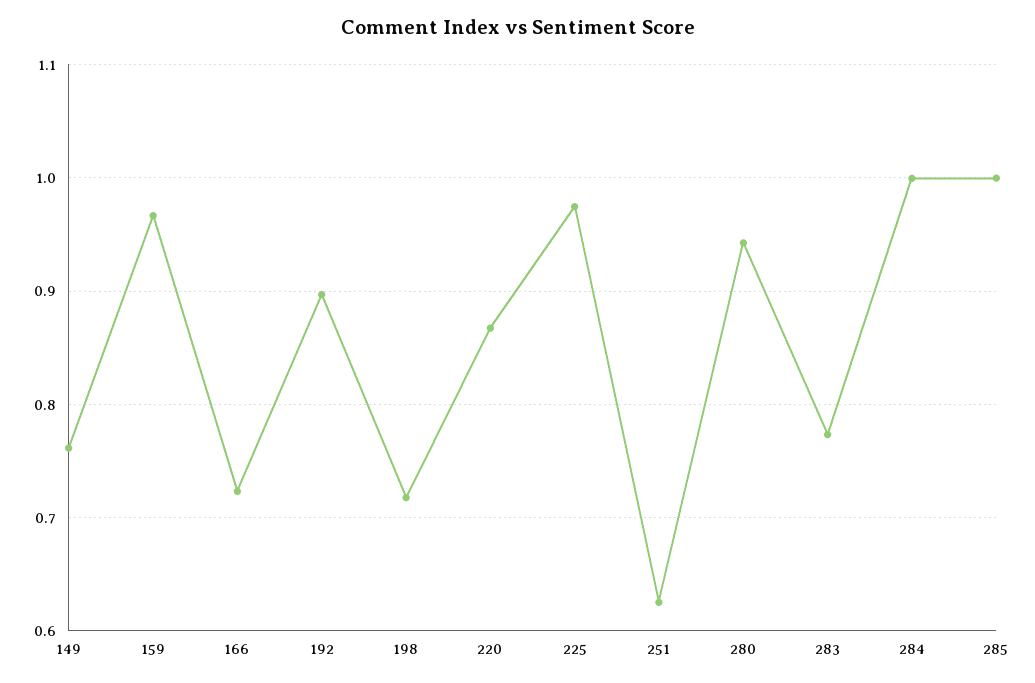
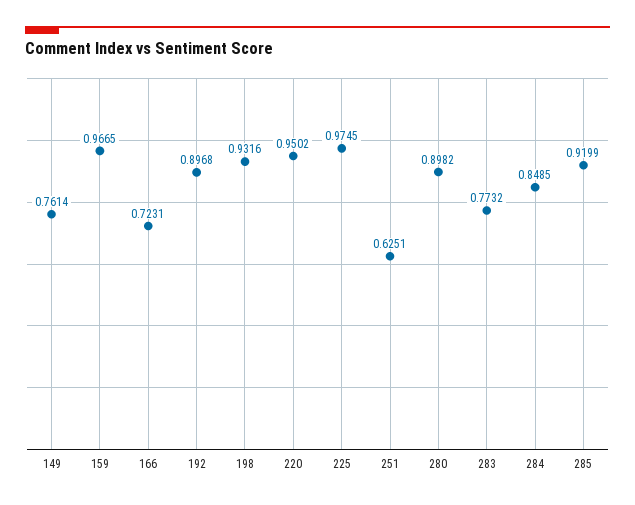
  {
    "149": 0.7614,
    "159": 0.9665,
    "166": 0.7231,
    "192": 0.8968,
-   "198": 0.72,
+   "198": 0.9316,
-   "220": 0.87,
+   "220": 0.9502,
    "225": 0.9745,
    "251": 0.6251,
-   "280": 0.94,
+   "280": 0.8982,
    "283": 0.7732,
-   "284": 1,
+   "284": 0.8485,
-   "285": 1
+   "285": 0.9199
  }

